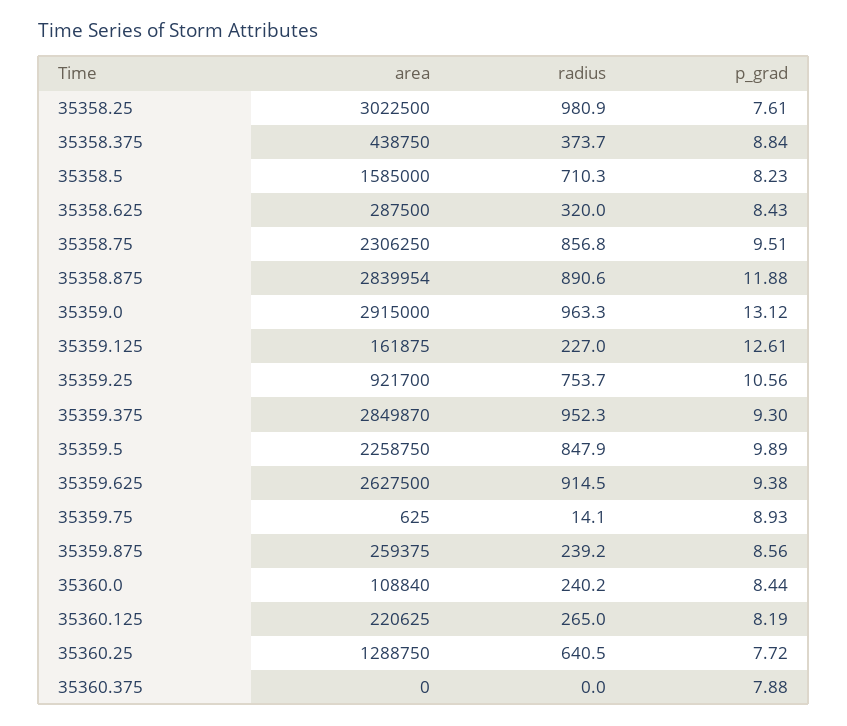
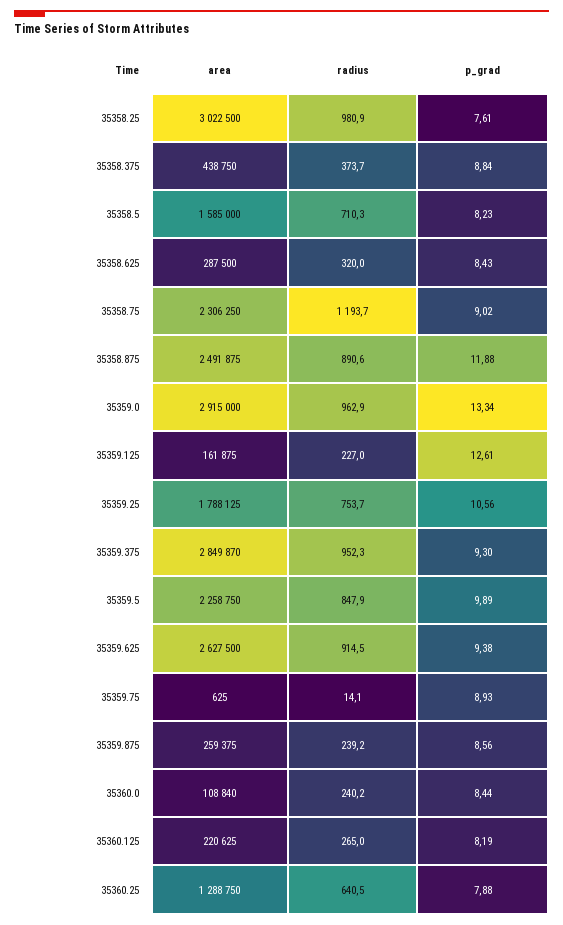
  {
    "area": {
      "35358.25": 3022500,
      "35358.375": 438750,
      "35358.5": 1585000,
      "35358.625": 287500,
      "35358.75": 2306250,
-     "35358.875": 2839954,
+     "35358.875": 2491875,
      "35359.0": 2915000,
      "35359.125": 161875,
-     "35359.25": 921700,
+     "35359.25": 1788125,
      "35359.375": 2849870,
      "35359.5": 2258750,
      "35359.625": 2627500,
      "35359.75": 625,
      "35359.875": 259375,
      "35360.0": 108840,
      "35360.125": 220625,
-     "35360.25": 1288750,
+     "35360.25": 1288750
-     "35360.375": 0
    },
    "radius": {
      "35358.25": 980.9,
      "35358.375": 373.7,
      "35358.5": 710.3,
      "35358.625": 320,
-     "35358.75": 856.8,
+     "35358.75": 1193.7,
      "35358.875": 890.6,
-     "35359.0": 963.3,
+     "35359.0": 962.9,
      "35359.125": 227,
      "35359.25": 753.7,
      "35359.375": 952.3,
      "35359.5": 847.9,
      "35359.625": 914.5,
      "35359.75": 14.1,
      "35359.875": 239.2,
      "35360.0": 240.2,
      "35360.125": 265,
-     "35360.25": 640.5,
+     "35360.25": 640.5
-     "35360.375": 0
    },
    "p_grad": {
      "35358.25": 7.61,
      "35358.375": 8.84,
      "35358.5": 8.23,
      "35358.625": 8.43,
-     "35358.75": 9.51,
+     "35358.75": 9.02,
      "35358.875": 11.88,
-     "35359.0": 13.12,
+     "35359.0": 13.34,
      "35359.125": 12.61,
      "35359.25": 10.56,
      "35359.375": 9.3,
      "35359.5": 9.89,
      "35359.625": 9.38,
      "35359.75": 8.93,
      "35359.875": 8.56,
      "35360.0": 8.44,
      "35360.125": 8.19,
-     "35360.25": 7.72,
+     "35360.25": 7.88
-     "35360.375": 7.88
    }
  }

